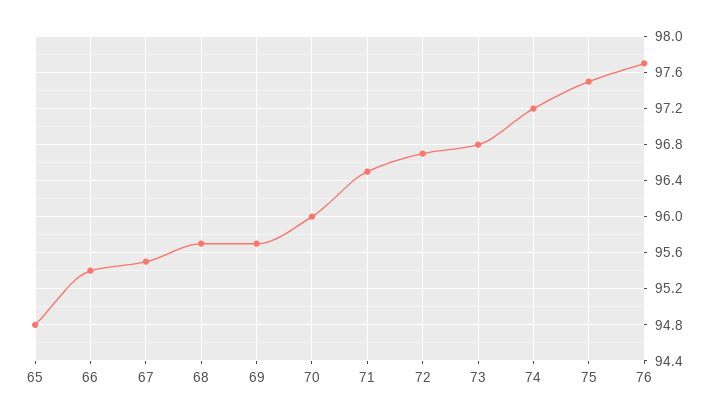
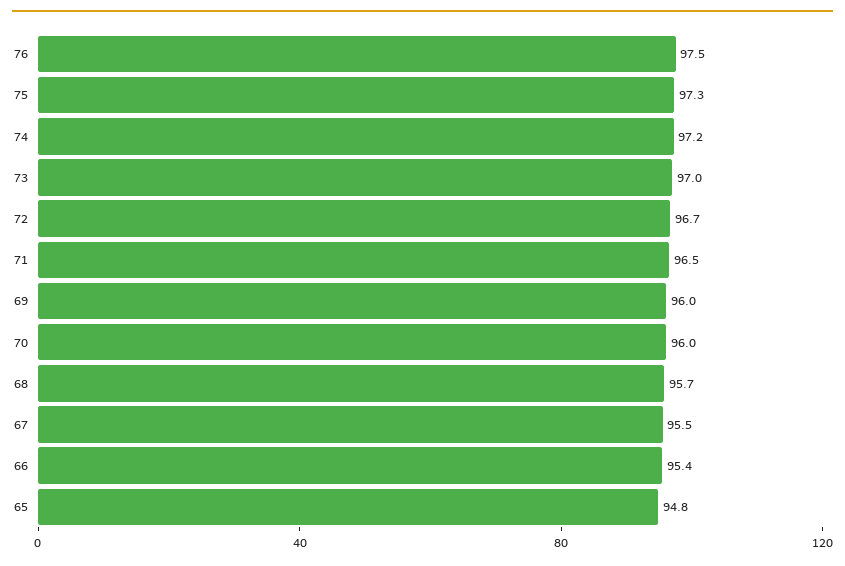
  {
    "65": 94.8,
    "66": 95.4,
    "67": 95.5,
    "68": 95.7,
-   "69": 95.7,
+   "69": 96,
    "70": 96,
    "71": 96.5,
    "72": 96.7,
-   "73": 96.8,
+   "73": 97,
    "74": 97.2,
-   "75": 97.5,
+   "75": 97.3,
-   "76": 97.7
+   "76": 97.5
  }

